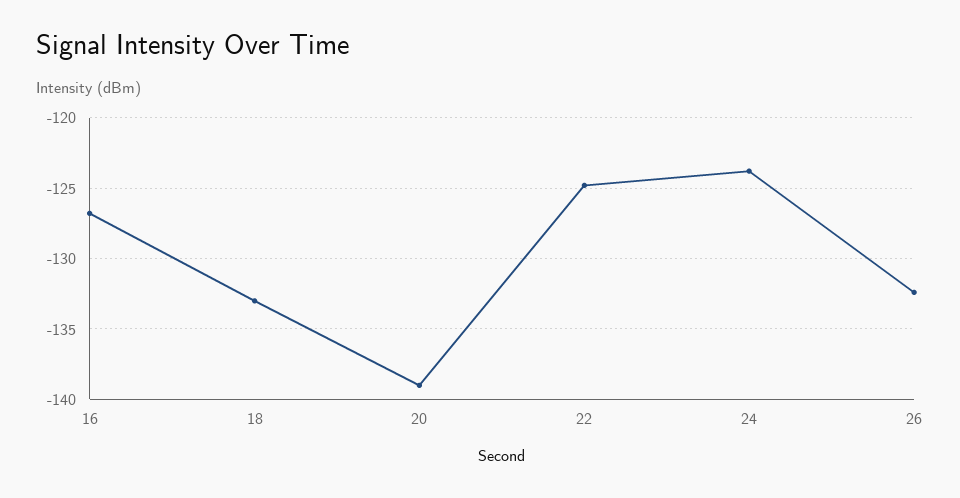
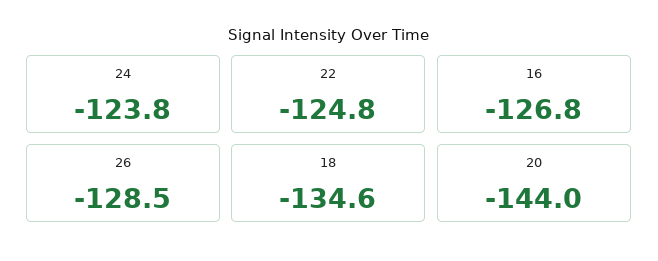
  {
    "16": -126.8,
-   "18": -133,
+   "18": -134.6,
-   "20": -139,
+   "20": -144,
    "22": -124.8,
    "24": -123.8,
-   "26": -132.5
+   "26": -128.5
  }

